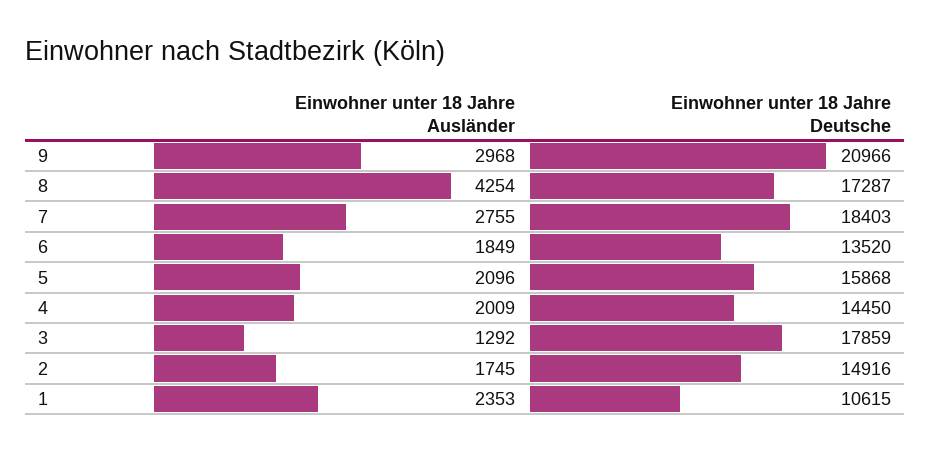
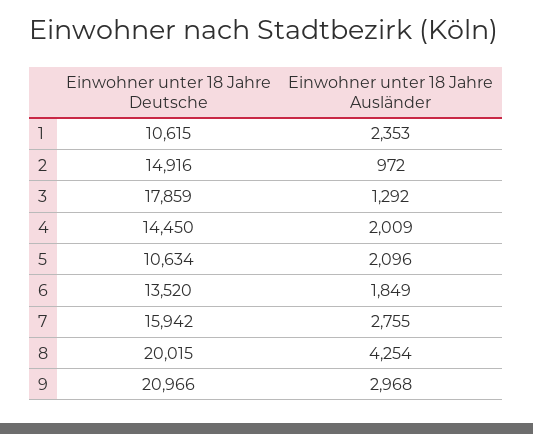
  {
    "Einwohner unter 18 Jahre Ausländer": {
      "9": 2968,
      "8": 4254,
      "7": 2755,
      "6": 1849,
      "5": 2096,
      "4": 2009,
      "3": 1292,
-     "2": 1745,
+     "2": 972,
      "1": 2353
    },
    "Einwohner unter 18 Jahre Deutsche": {
      "9": 20966,
-     "8": 17287,
+     "8": 20015,
-     "7": 18403,
+     "7": 15942,
      "6": 13520,
-     "5": 15868,
+     "5": 10634,
      "4": 14450,
      "3": 17859,
      "2": 14916,
      "1": 10615
    }
  }

